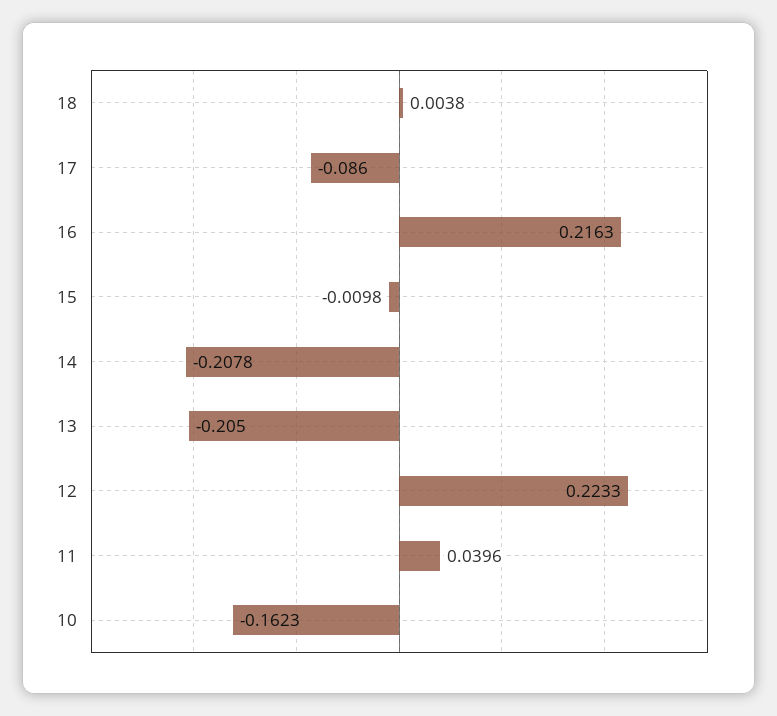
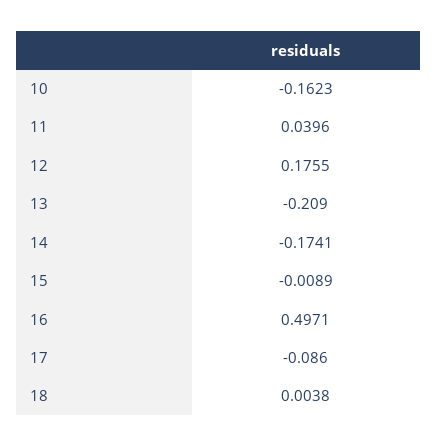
  {
    "18": 0.0038,
    "17": -0.086,
-   "16": 0.2163,
+   "16": 0.4971,
-   "15": -0.0098,
+   "15": -0.0089,
-   "14": -0.2078,
+   "14": -0.1741,
-   "13": -0.205,
+   "13": -0.209,
-   "12": 0.2233,
+   "12": 0.1755,
    "11": 0.0396,
    "10": -0.1623
  }

